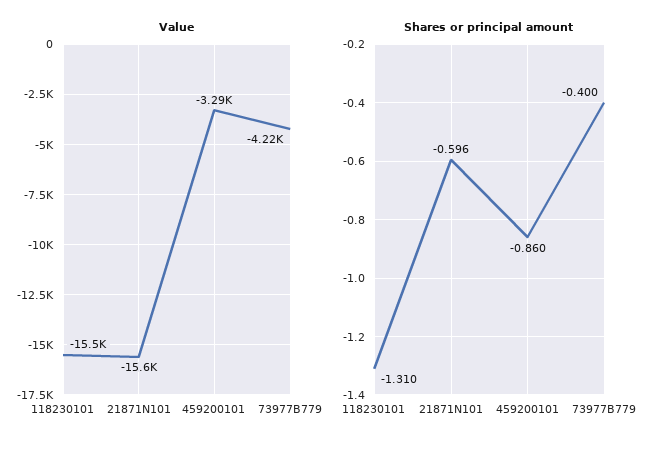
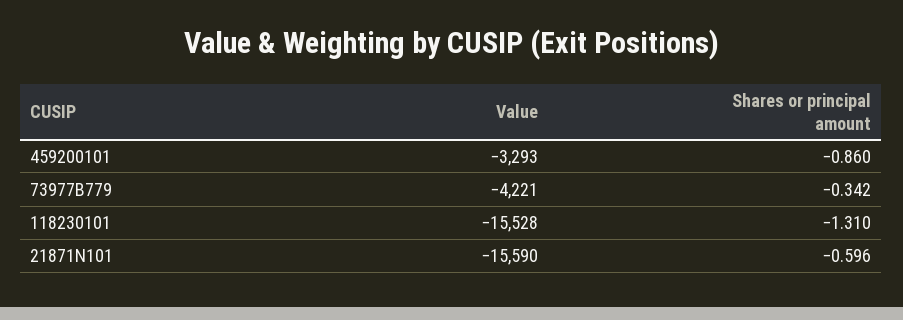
  {
    "Value": {
      "118230101": -15528,
      "21871N101": -15590,
      "459200101": -3293,
      "73977B779": -4221
    },
    "Shares or principal amount": {
      "118230101": -1.31,
      "21871N101": -0.596,
      "459200101": -0.86,
-     "73977B779": -0.4
+     "73977B779": -0.342
    }
  }

